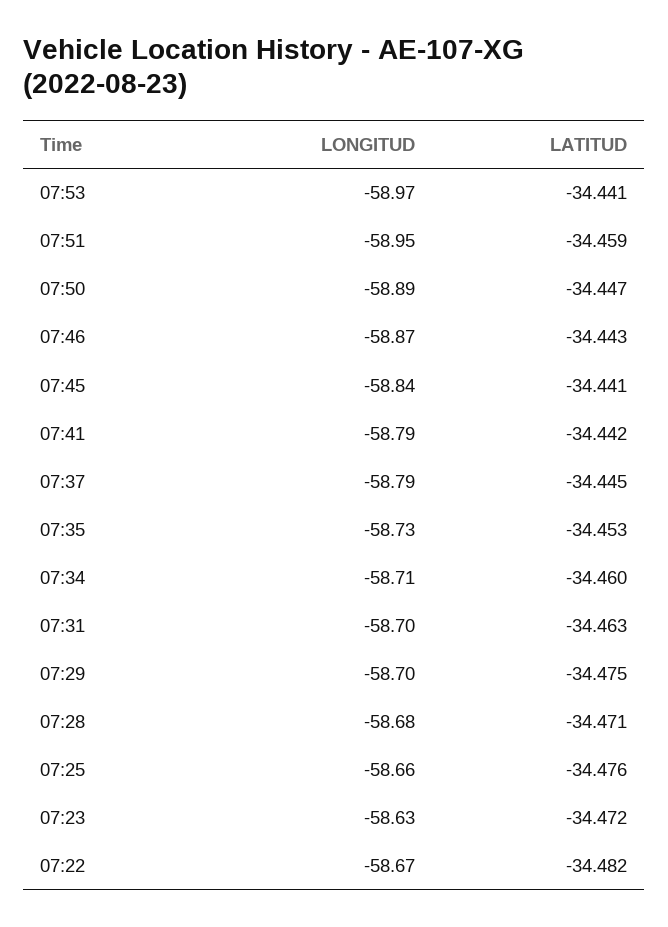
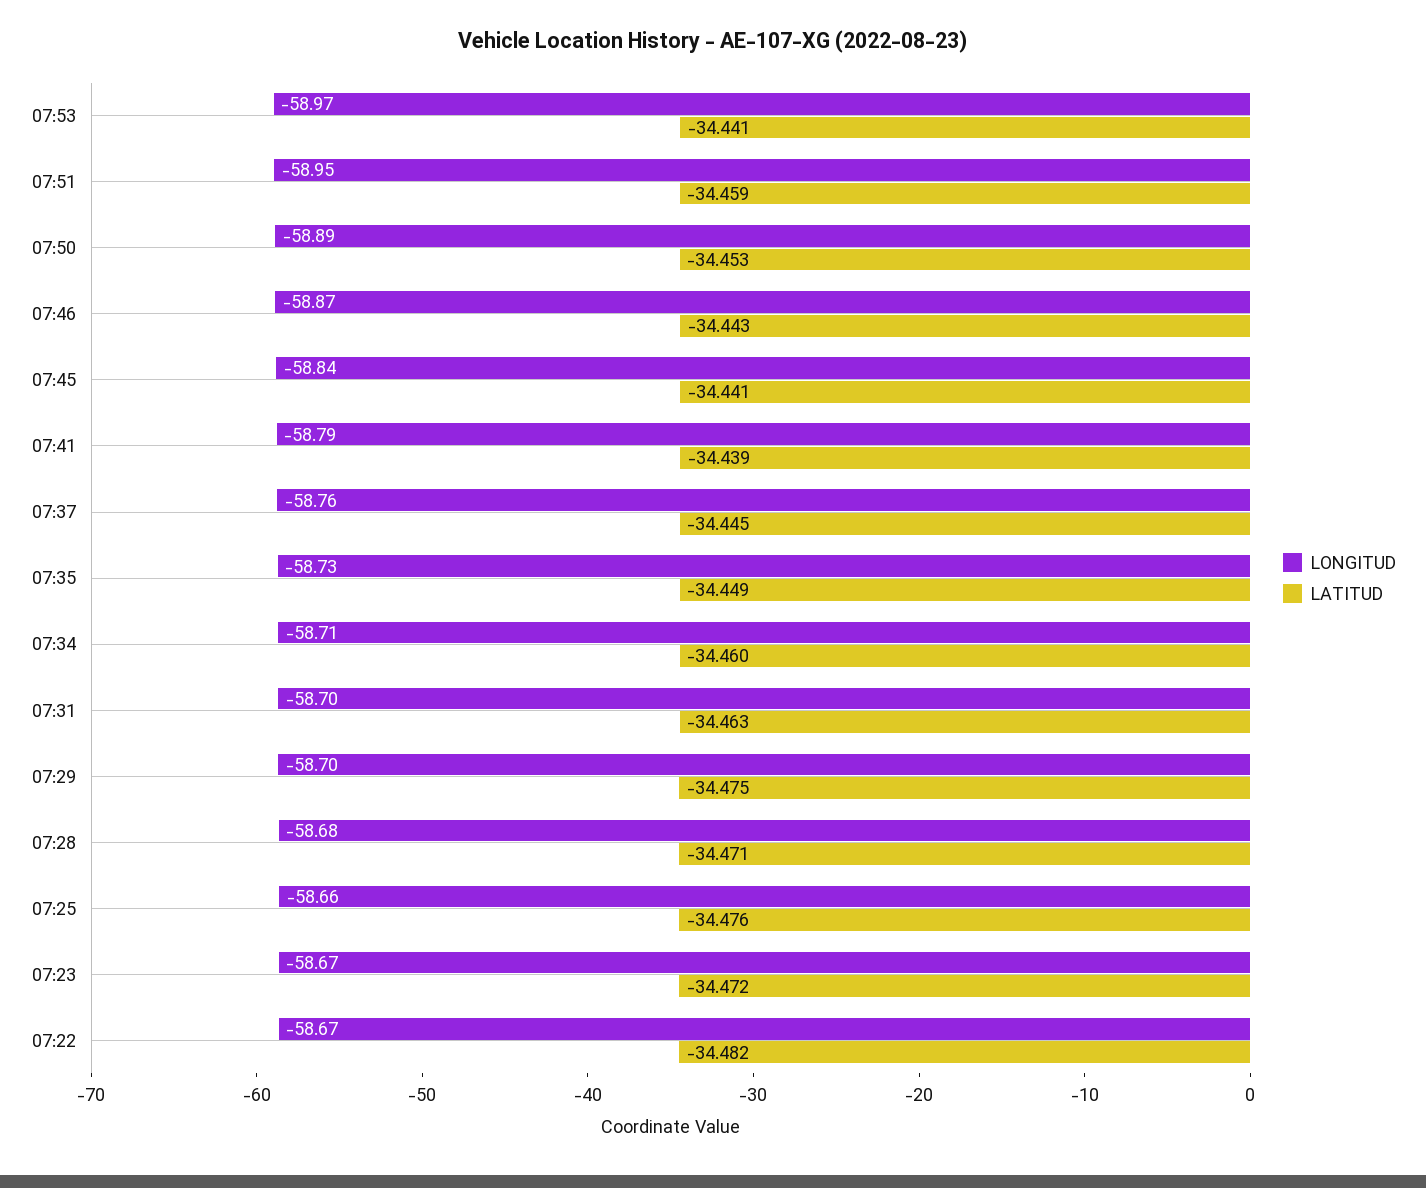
  {
    "LONGITUD": {
      "07:53": -58.97,
      "07:51": -58.95,
      "07:50": -58.89,
      "07:46": -58.87,
      "07:45": -58.84,
      "07:41": -58.79,
-     "07:37": -58.79,
+     "07:37": -58.76,
      "07:35": -58.73,
      "07:34": -58.71,
      "07:31": -58.7,
      "07:29": -58.7,
      "07:28": -58.68,
      "07:25": -58.66,
-     "07:23": -58.63,
+     "07:23": -58.67,
      "07:22": -58.67
    },
    "LATITUD": {
      "07:53": -34.441,
      "07:51": -34.459,
-     "07:50": -34.447,
+     "07:50": -34.453,
      "07:46": -34.443,
      "07:45": -34.441,
-     "07:41": -34.442,
+     "07:41": -34.439,
      "07:37": -34.445,
-     "07:35": -34.453,
+     "07:35": -34.449,
      "07:34": -34.46,
      "07:31": -34.463,
      "07:29": -34.475,
      "07:28": -34.471,
      "07:25": -34.476,
      "07:23": -34.472,
      "07:22": -34.482
    }
  }

